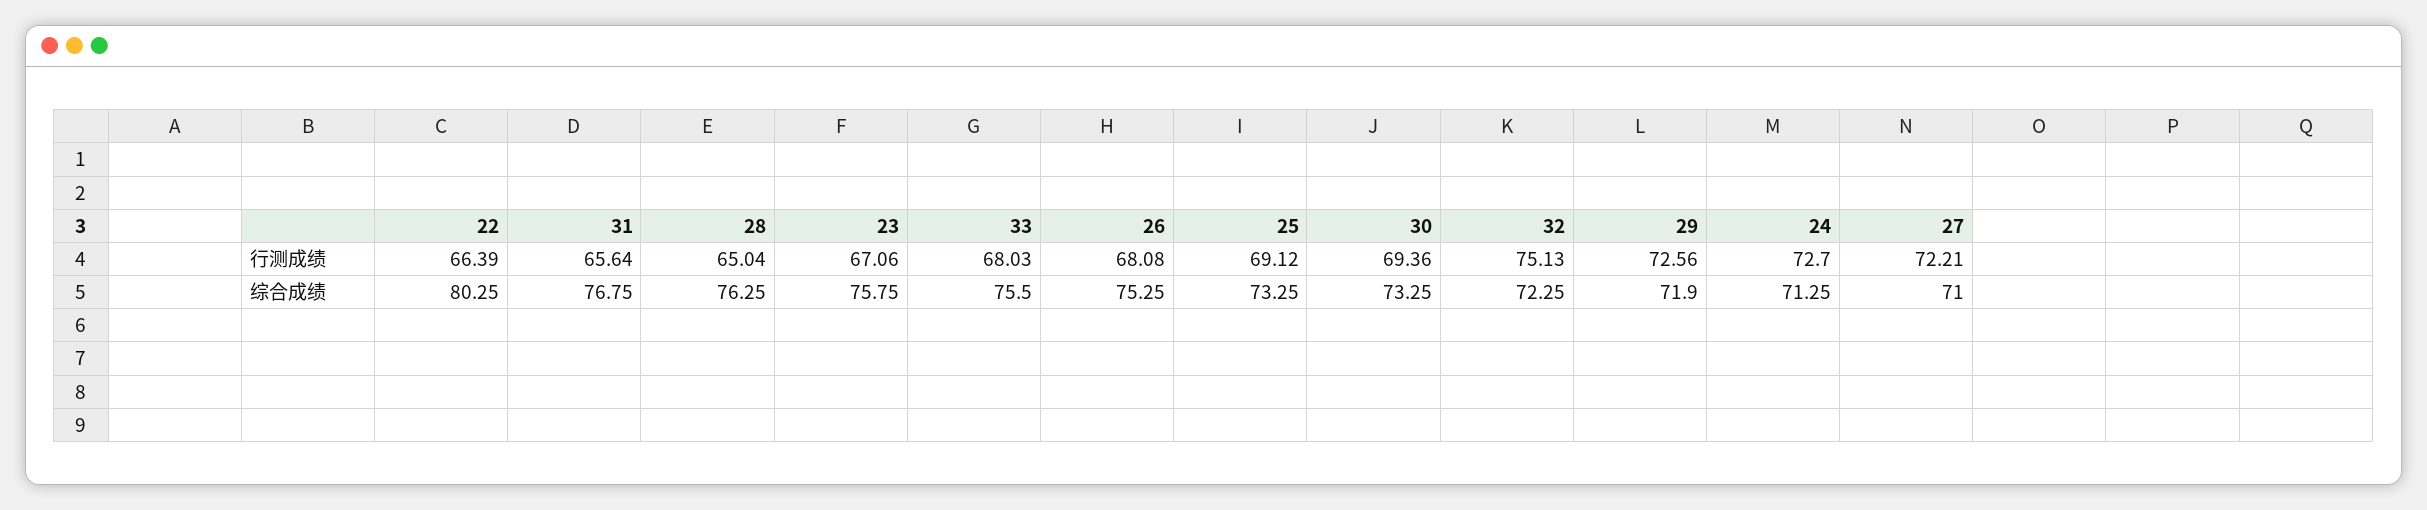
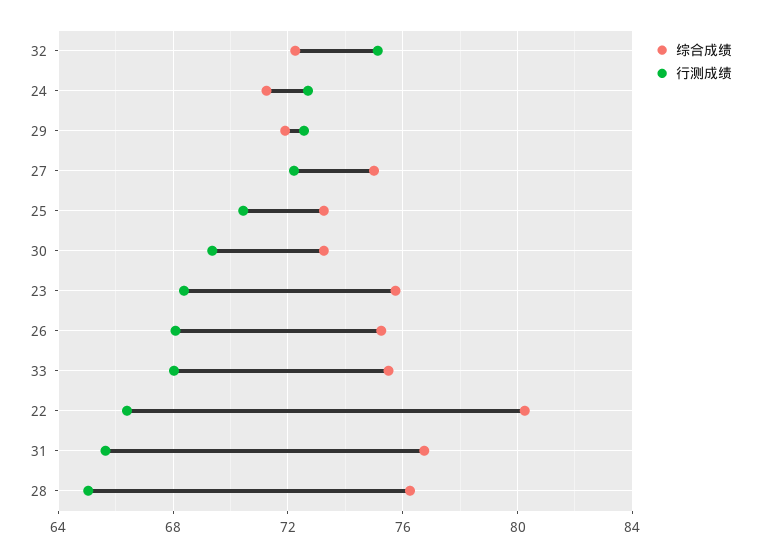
  {
    "行测成绩": {
      "22": 66.39,
      "31": 65.64,
      "28": 65.04,
-     "23": 67.06,
+     "23": 68.5,
      "33": 68.03,
      "26": 68.08,
-     "25": 69.12,
+     "25": 70.5,
      "30": 69.36,
      "32": 75.13,
      "29": 72.56,
      "24": 72.7,
      "27": 72.21
    },
    "综合成绩": {
      "22": 80.25,
      "31": 76.75,
      "28": 76.25,
      "23": 75.75,
      "33": 75.5,
      "26": 75.25,
      "25": 73.25,
      "30": 73.25,
      "32": 72.25,
      "29": 71.9,
      "24": 71.25,
-     "27": 71
+     "27": 75
    }
  }

